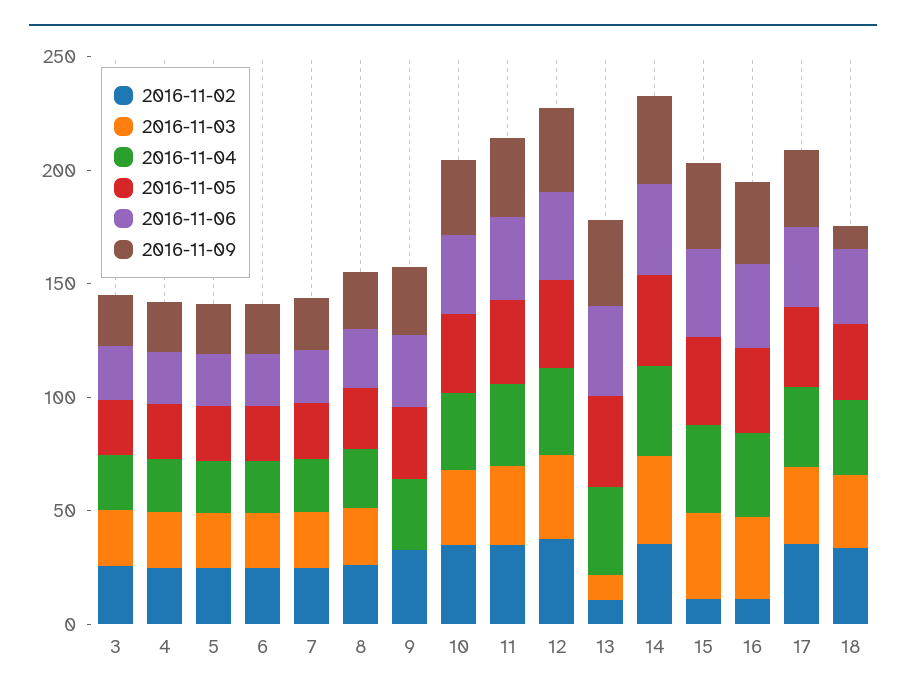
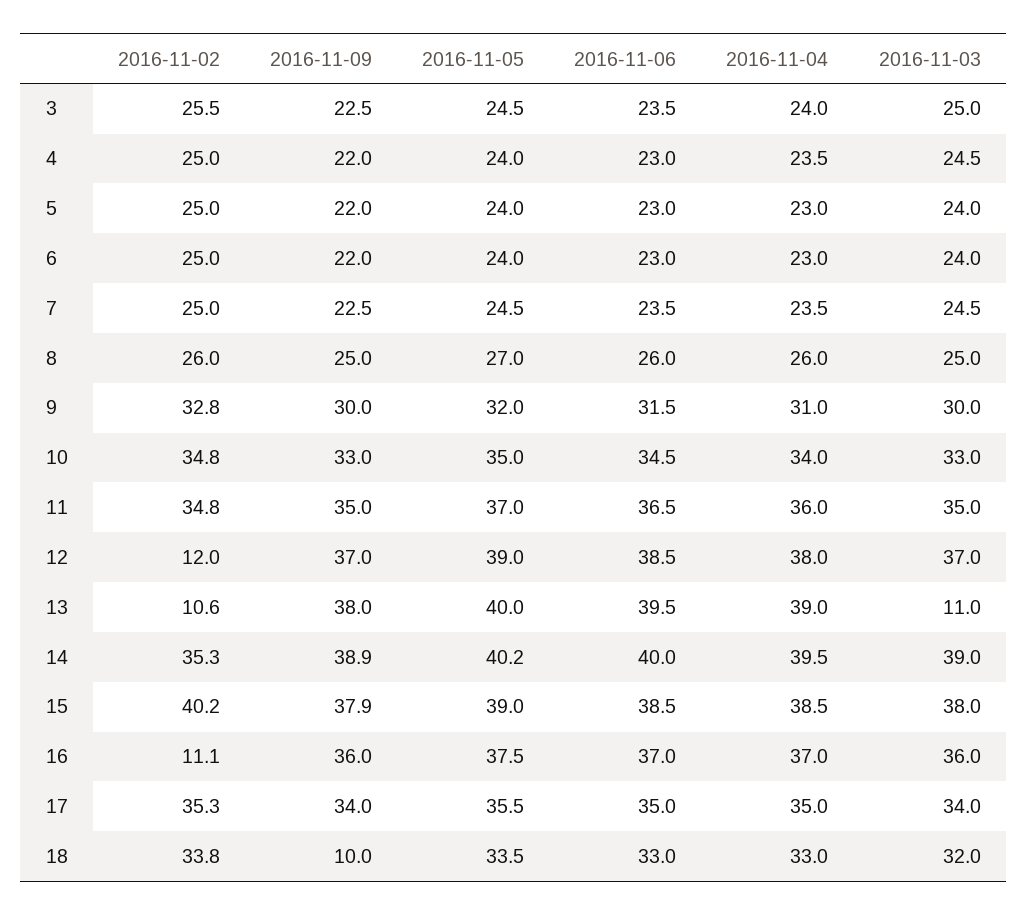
  {
    "2016-11-02": {
      "3": 25.5,
      "4": 25,
      "5": 25,
      "6": 25,
      "7": 25,
      "8": 26,
      "9": 32.8,
      "10": 34.8,
      "11": 34.8,
-     "12": 40,
+     "12": 12,
      "13": 10.6,
      "14": 35.3,
-     "15": 10,
+     "15": 40.2,
      "16": 11.1,
      "17": 35.3,
      "18": 33.8
    },
    "2016-11-03": {
      "3": 25,
      "4": 24.5,
      "5": 24,
      "6": 24,
      "7": 24.5,
      "8": 25,
-     "9": 0,
+     "9": 30,
      "10": 33,
      "11": 35,
      "12": 37,
      "13": 11,
      "14": 39,
      "15": 38,
      "16": 36,
      "17": 34,
      "18": 32
    },
    "2016-11-04": {
      "3": 24,
      "4": 23.5,
      "5": 23,
      "6": 23,
      "7": 23.5,
      "8": 26,
      "9": 31,
      "10": 34,
      "11": 36,
      "12": 38,
      "13": 39,
      "14": 39.5,
      "15": 38.5,
      "16": 37,
      "17": 35,
      "18": 33
    },
    "2016-11-05": {
      "3": 24.5,
      "4": 24,
      "5": 24,
      "6": 24,
      "7": 24.5,
      "8": 27,
      "9": 32,
      "10": 35,
      "11": 37,
      "12": 39,
      "13": 40,
      "14": 40.2,
      "15": 39,
      "16": 37.5,
      "17": 35.5,
      "18": 33.5
    },
    "2016-11-06": {
      "3": 23.5,
      "4": 23,
      "5": 23,
      "6": 23,
      "7": 23.5,
      "8": 26,
      "9": 31.5,
      "10": 34.5,
      "11": 36.5,
      "12": 38.5,
      "13": 39.5,
      "14": 40,
      "15": 38.5,
      "16": 37,
      "17": 35,
      "18": 33
    },
    "2016-11-09": {
      "3": 22.5,
      "4": 22,
      "5": 22,
      "6": 22,
      "7": 22.5,
      "8": 25,
      "9": 30,
      "10": 33,
      "11": 35,
      "12": 37,
      "13": 38,
      "14": 38.9,
      "15": 37.9,
      "16": 36,
      "17": 34,
      "18": 10
    }
  }

